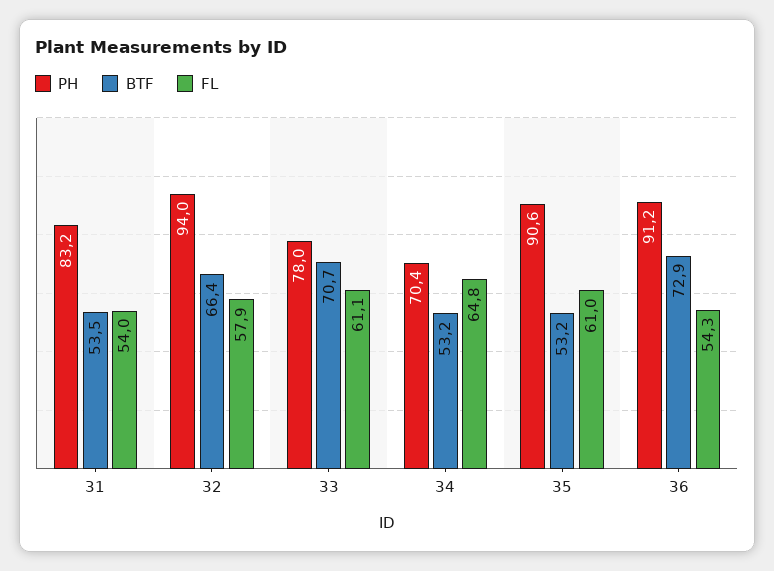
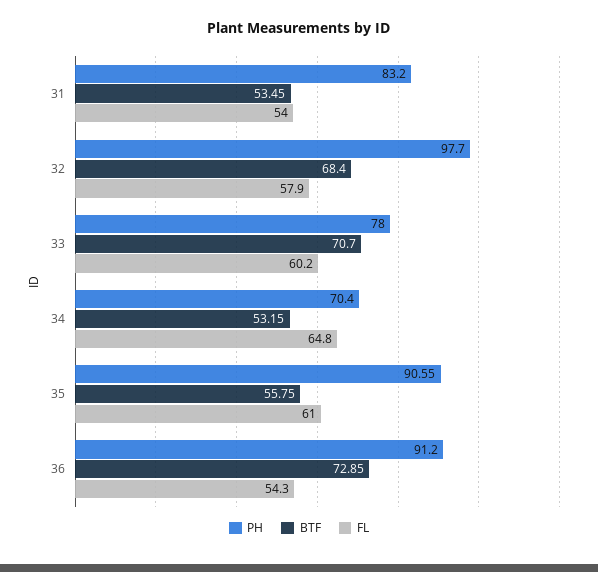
  {
    "PH": {
      "31": 83.2,
-     "32": 94,
+     "32": 97.7,
      "33": 78,
      "34": 70.4,
      "35": 90.55,
      "36": 91.2
    },
    "BTF": {
      "31": 53.45,
-     "32": 66.4,
+     "32": 68.4,
      "33": 70.7,
      "34": 53.15,
-     "35": 53.2,
+     "35": 55.75,
      "36": 72.85
    },
    "FL": {
      "31": 54,
      "32": 57.9,
-     "33": 61.1,
+     "33": 60.2,
      "34": 64.8,
      "35": 61,
      "36": 54.3
    }
  }

